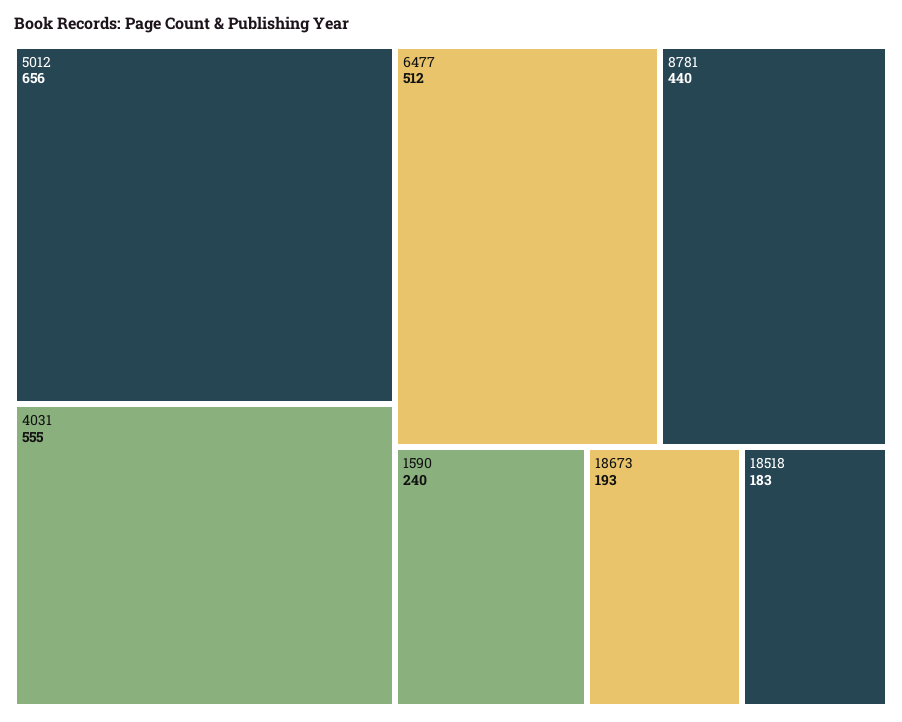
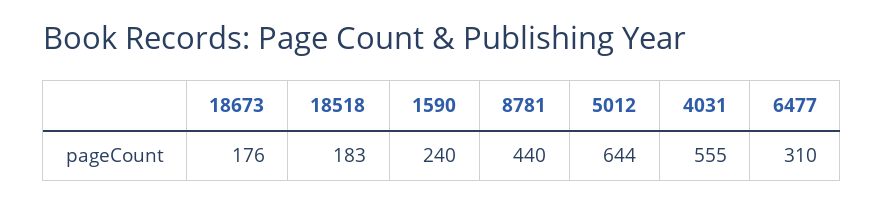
  {
-   "5012": 656,
+   "5012": 644,
    "4031": 555,
-   "6477": 512,
+   "6477": 310,
    "8781": 440,
    "1590": 240,
-   "18673": 193,
+   "18673": 176,
    "18518": 183
  }

